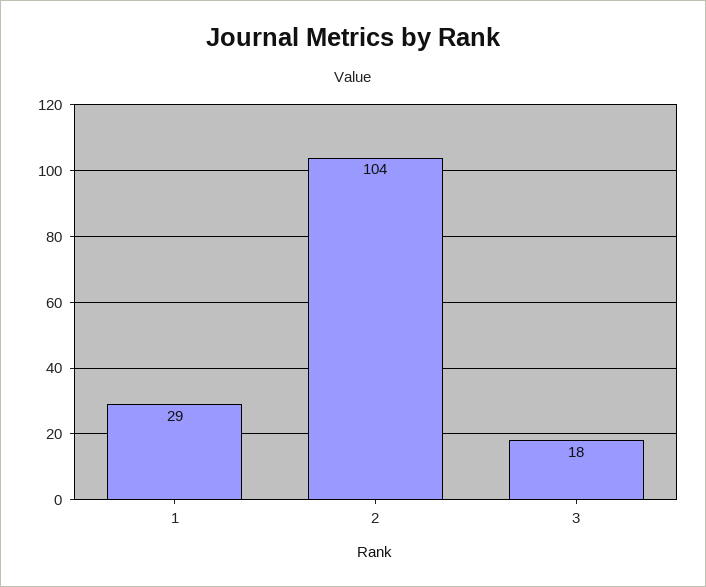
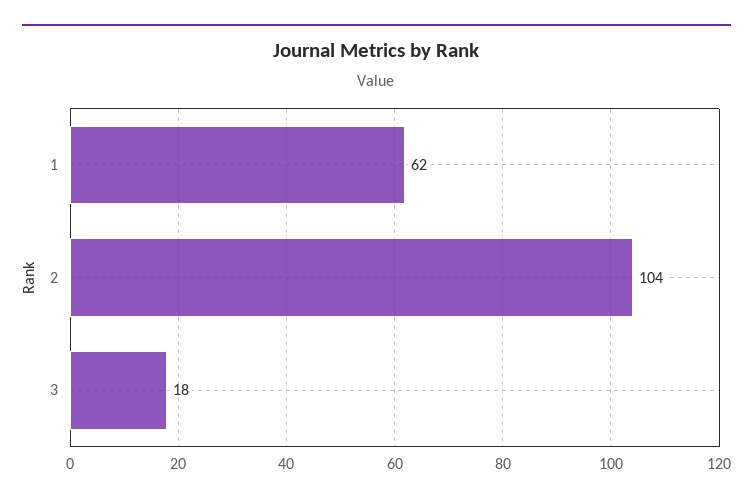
  {
-   "1": 29,
+   "1": 62,
    "2": 104,
    "3": 18
  }

